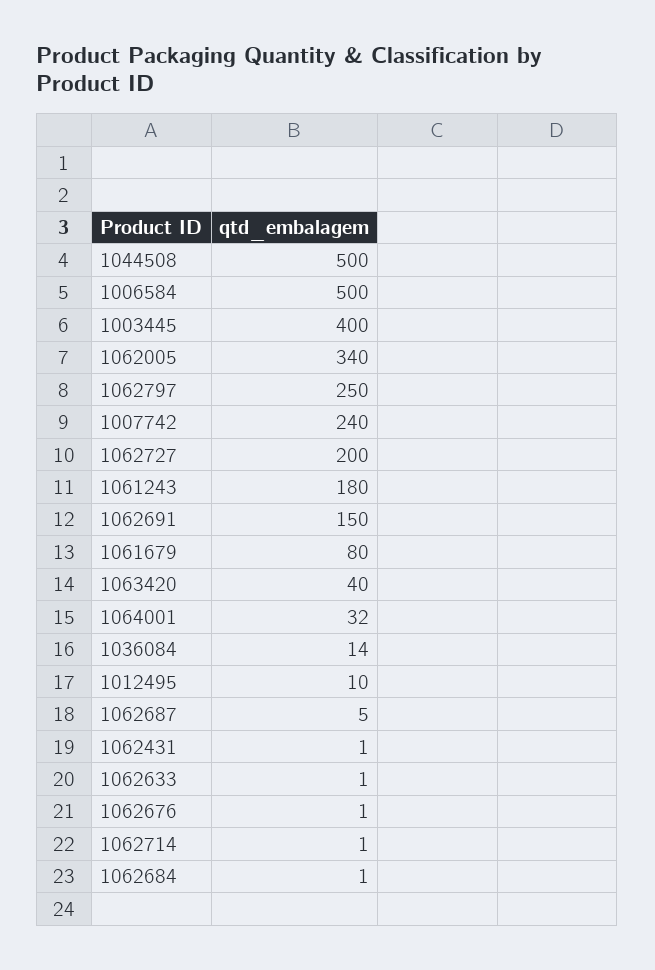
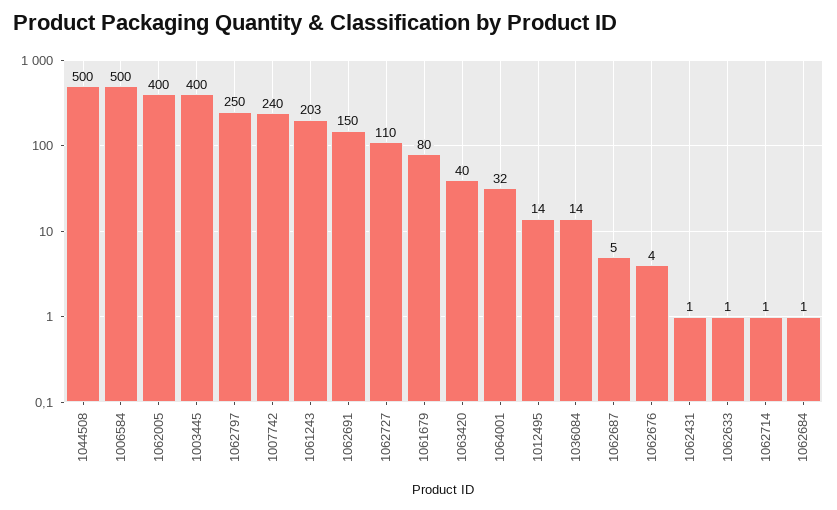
  {
    "1044508": 500,
    "1006584": 500,
    "1003445": 400,
-   "1062005": 340,
+   "1062005": 400,
    "1062797": 250,
    "1007742": 240,
-   "1062727": 200,
+   "1062727": 110,
-   "1061243": 180,
+   "1061243": 203,
    "1062691": 150,
    "1061679": 80,
    "1063420": 40,
    "1064001": 32,
    "1036084": 14,
-   "1012495": 10,
+   "1012495": 14,
    "1062687": 5,
    "1062431": 1,
    "1062633": 1,
-   "1062676": 1,
+   "1062676": 4,
    "1062714": 1,
    "1062684": 1
  }

